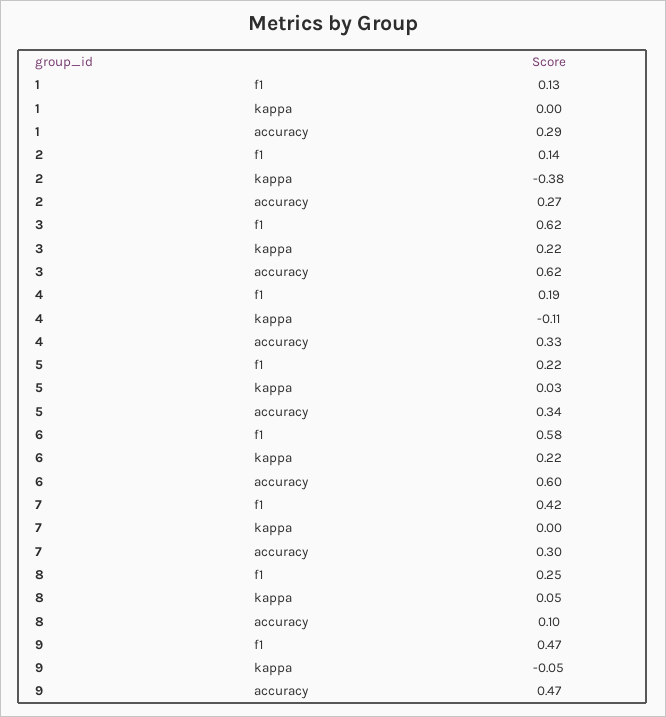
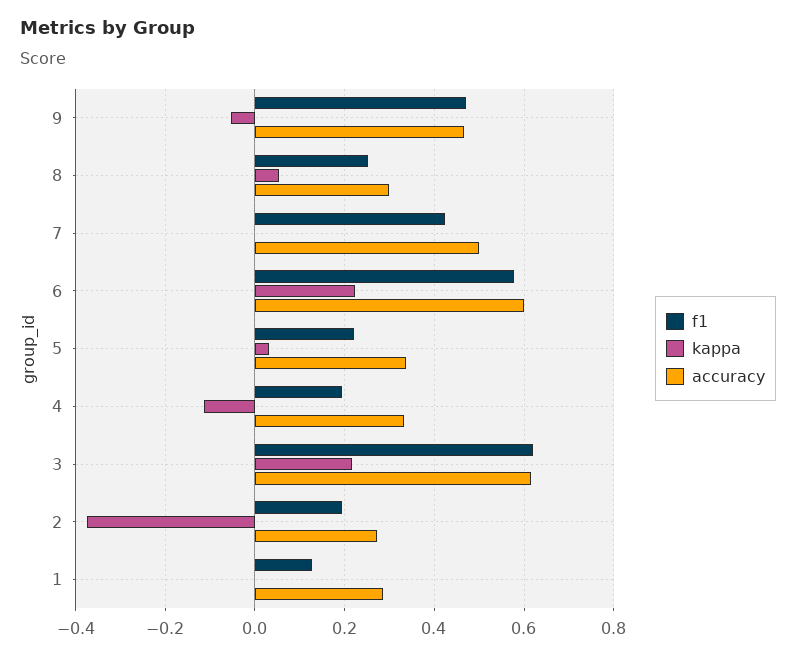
  {
    "f1": {
      "1": 0.13,
-     "2": 0.14,
+     "2": 0.2,
      "3": 0.62,
      "4": 0.19,
      "5": 0.22,
      "6": 0.58,
      "7": 0.42,
      "8": 0.25,
      "9": 0.47
    },
    "kappa": {
      "1": 0,
      "2": -0.38,
      "3": 0.22,
      "4": -0.11,
      "5": 0.03,
      "6": 0.22,
      "7": 0,
      "8": 0.05,
      "9": -0.05
    },
    "accuracy": {
      "1": 0.29,
      "2": 0.27,
      "3": 0.62,
      "4": 0.33,
      "5": 0.34,
      "6": 0.6,
-     "7": 0.3,
+     "7": 0.5,
-     "8": 0.1,
+     "8": 0.3,
      "9": 0.47
    }
  }

